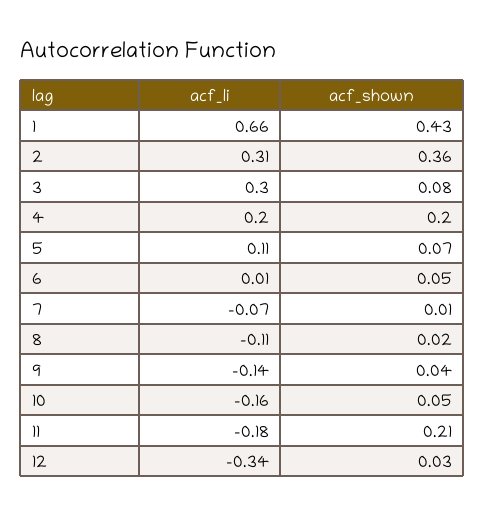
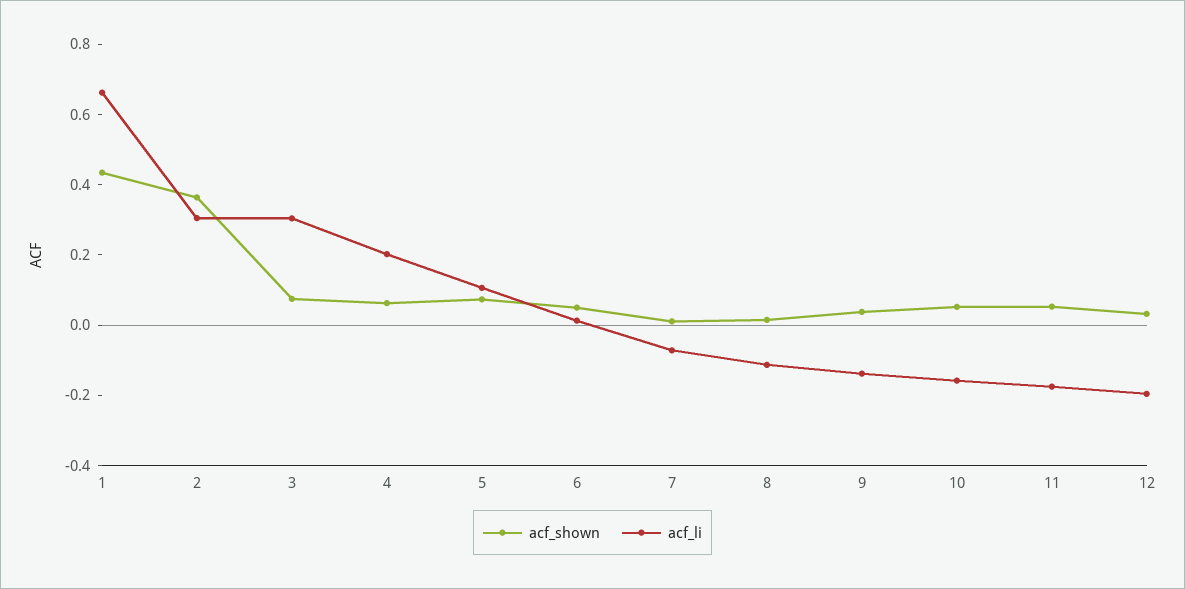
  {
    "acf_li": {
      "1": 0.66,
      "2": 0.31,
      "3": 0.3,
      "4": 0.2,
      "5": 0.11,
      "6": 0.01,
      "7": -0.07,
      "8": -0.11,
      "9": -0.14,
      "10": -0.16,
      "11": -0.18,
-     "12": -0.34
+     "12": -0.2
    },
    "acf_shown": {
      "1": 0.43,
      "2": 0.36,
      "3": 0.08,
-     "4": 0.2,
+     "4": 0.05,
      "5": 0.07,
      "6": 0.05,
      "7": 0.01,
      "8": 0.02,
      "9": 0.04,
      "10": 0.05,
-     "11": 0.21,
+     "11": 0.05,
      "12": 0.03
    }
  }

